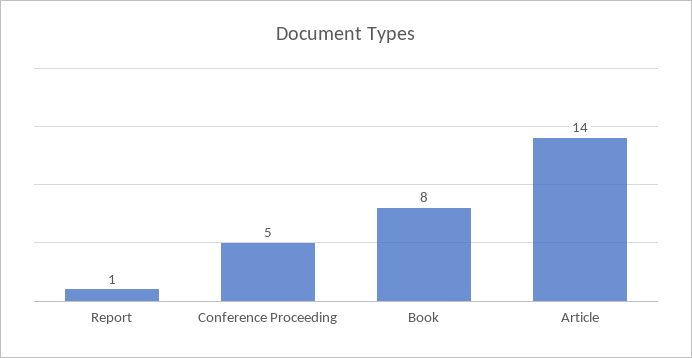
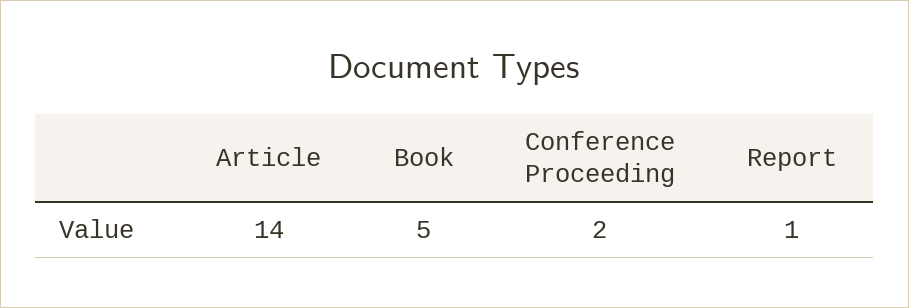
  {
    "Report": 1,
-   "Conference Proceeding": 5,
+   "Conference Proceeding": 2,
-   "Book": 8,
+   "Book": 5,
    "Article": 14
  }

